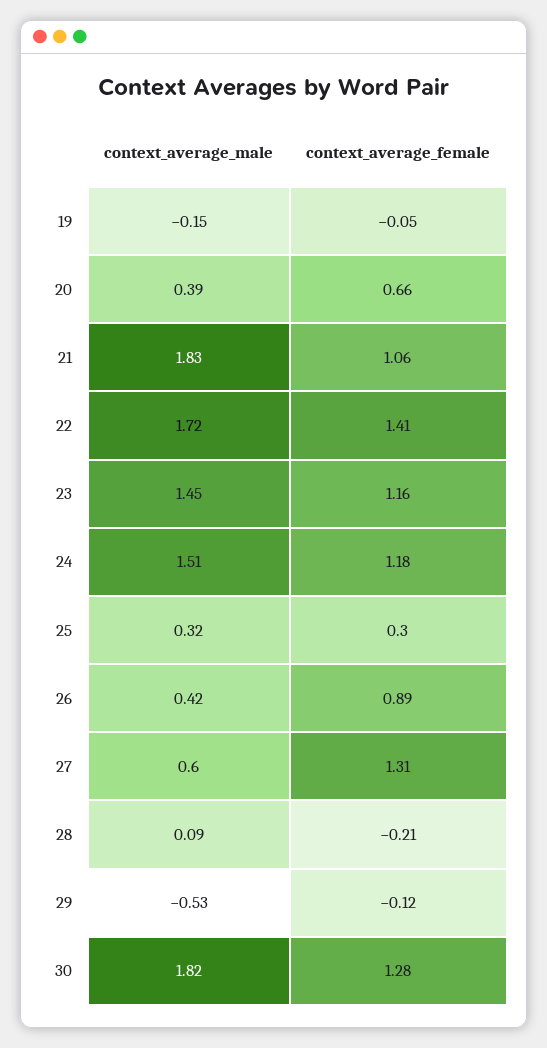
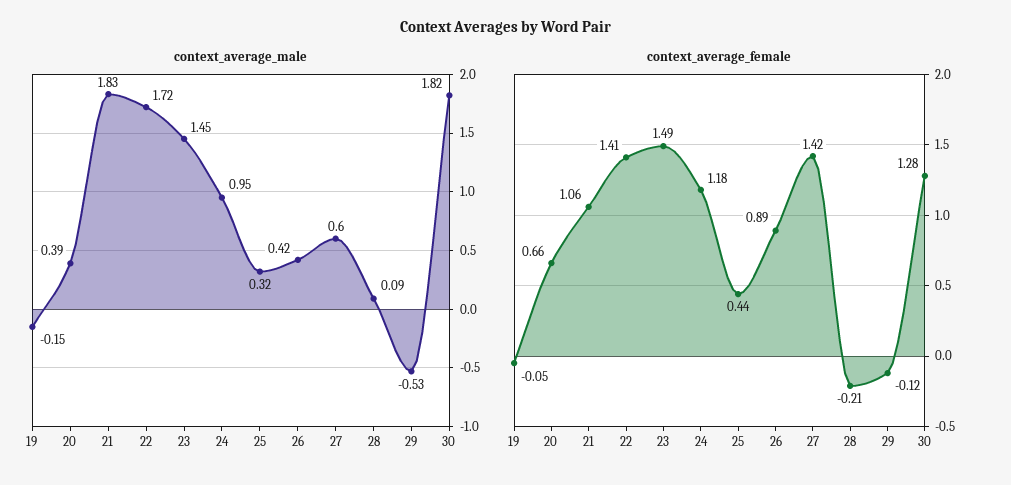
  {
    "context_average_male": {
      "19": -0.15,
      "20": 0.39,
      "21": 1.83,
      "22": 1.72,
      "23": 1.45,
-     "24": 1.51,
+     "24": 0.95,
      "25": 0.32,
      "26": 0.42,
      "27": 0.6,
      "28": 0.09,
      "29": -0.53,
      "30": 1.82
    },
    "context_average_female": {
      "19": -0.05,
      "20": 0.66,
      "21": 1.06,
      "22": 1.41,
-     "23": 1.16,
+     "23": 1.49,
      "24": 1.18,
-     "25": 0.3,
+     "25": 0.44,
      "26": 0.89,
-     "27": 1.31,
+     "27": 1.42,
      "28": -0.21,
      "29": -0.12,
      "30": 1.28
    }
  }

